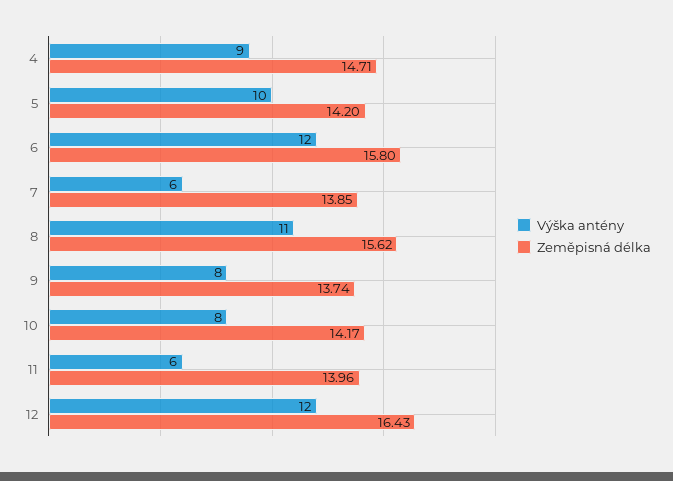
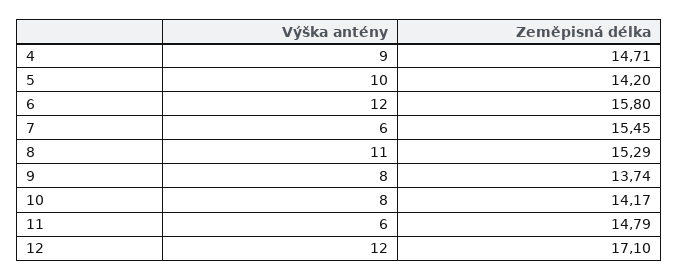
  {
    "Výška antény": {
      "4": 9,
      "5": 10,
      "6": 12,
      "7": 6,
      "8": 11,
      "9": 8,
      "10": 8,
      "11": 6,
      "12": 12
    },
    "Zeměpisná délka": {
      "4": 14.71,
      "5": 14.2,
      "6": 15.8,
-     "7": 13.85,
+     "7": 15.45,
-     "8": 15.62,
+     "8": 15.29,
      "9": 13.74,
      "10": 14.17,
-     "11": 13.96,
+     "11": 14.79,
-     "12": 16.43
+     "12": 17.1
    }
  }

